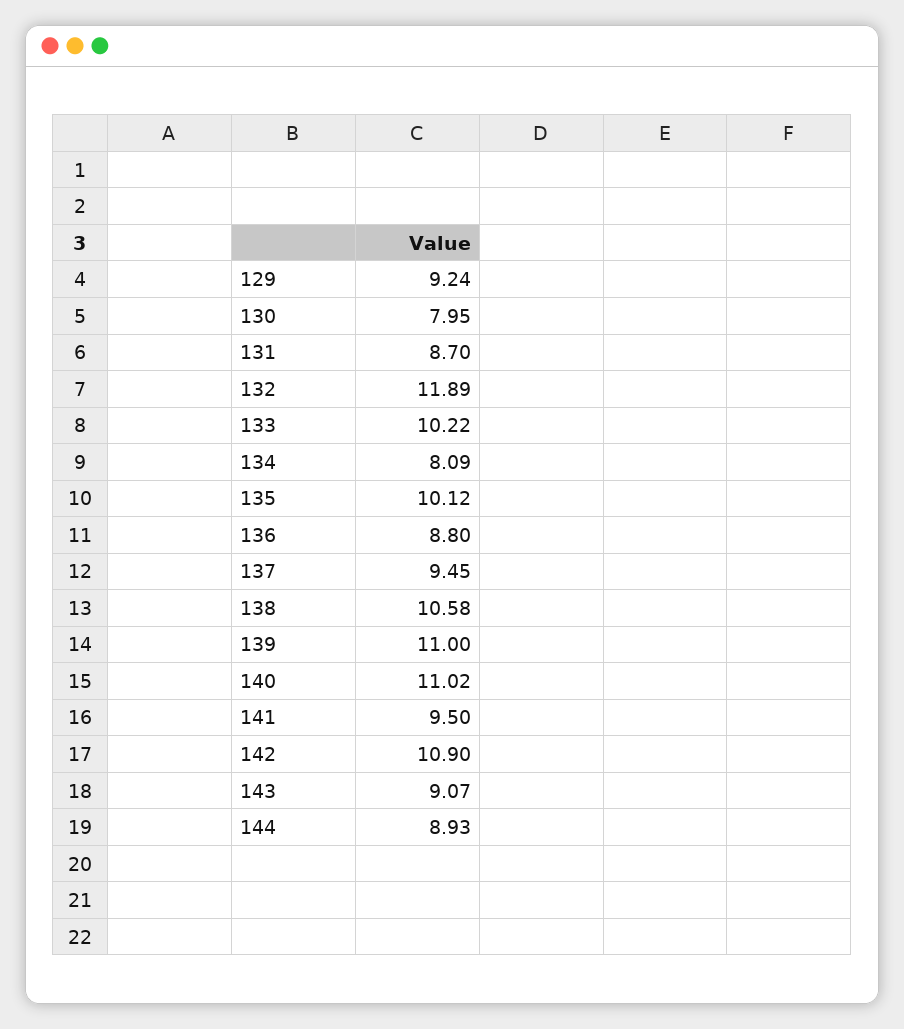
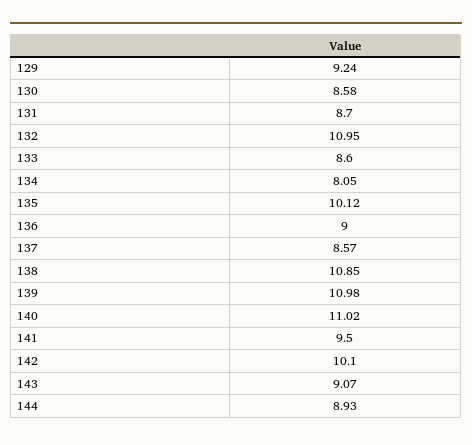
  {
    "129": 9.24,
-   "130": 7.95,
+   "130": 8.58,
    "131": 8.7,
-   "132": 11.89,
+   "132": 10.95,
-   "133": 10.22,
+   "133": 8.6,
-   "134": 8.09,
+   "134": 8.05,
    "135": 10.12,
-   "136": 8.8,
+   "136": 9,
-   "137": 9.45,
+   "137": 8.57,
-   "138": 10.58,
+   "138": 10.85,
-   "139": 11,
+   "139": 10.98,
    "140": 11.02,
    "141": 9.5,
-   "142": 10.9,
+   "142": 10.1,
    "143": 9.07,
    "144": 8.93
  }

